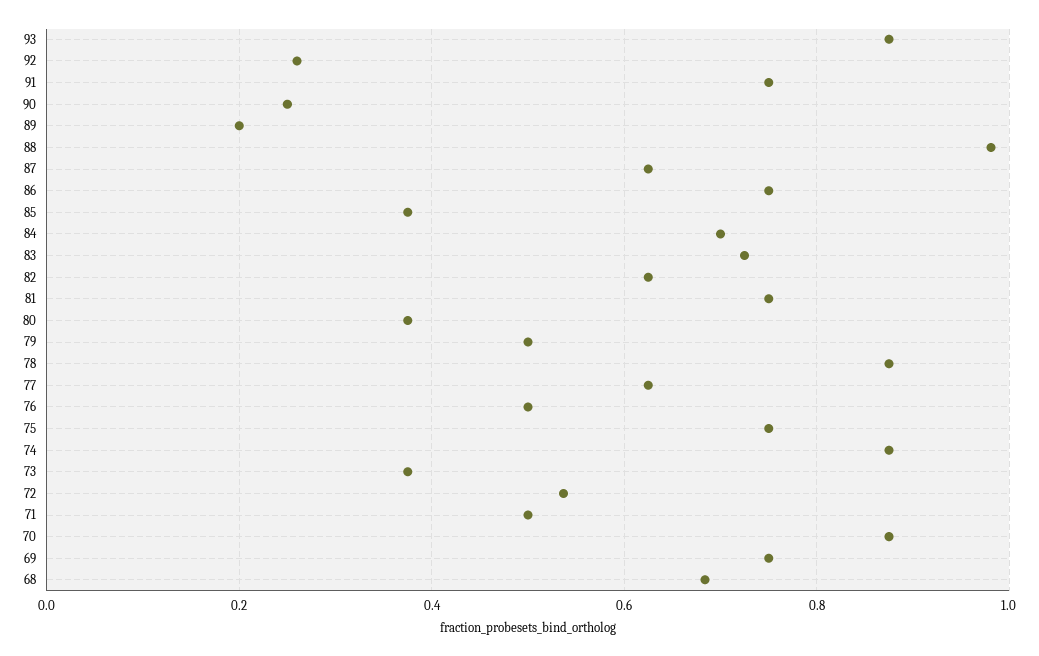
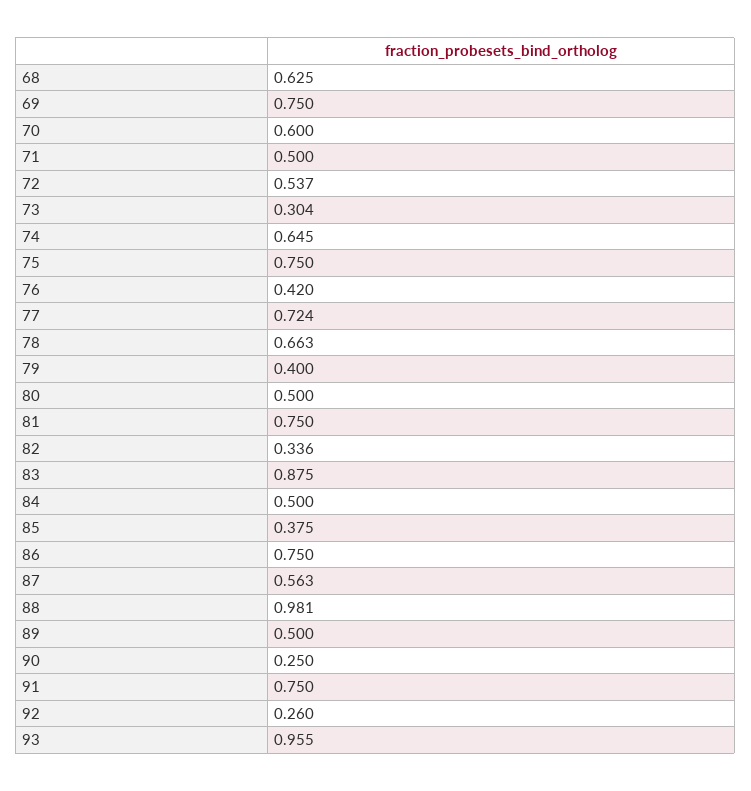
  {
-   "93": 0.88,
+   "93": 0.955,
    "92": 0.26,
    "91": 0.75,
    "90": 0.25,
-   "89": 0.2,
+   "89": 0.5,
    "88": 0.981,
-   "87": 0.62,
+   "87": 0.563,
    "86": 0.75,
    "85": 0.375,
-   "84": 0.7,
+   "84": 0.5,
-   "83": 0.72,
+   "83": 0.875,
-   "82": 0.62,
+   "82": 0.336,
    "81": 0.75,
-   "80": 0.38,
+   "80": 0.5,
-   "79": 0.5,
+   "79": 0.4,
-   "78": 0.88,
+   "78": 0.663,
-   "77": 0.62,
+   "77": 0.724,
-   "76": 0.5,
+   "76": 0.42,
    "75": 0.75,
-   "74": 0.88,
+   "74": 0.645,
-   "73": 0.38,
+   "73": 0.304,
    "72": 0.537,
    "71": 0.5,
-   "70": 0.88,
+   "70": 0.6,
    "69": 0.75,
-   "68": 0.68
+   "68": 0.625
  }

